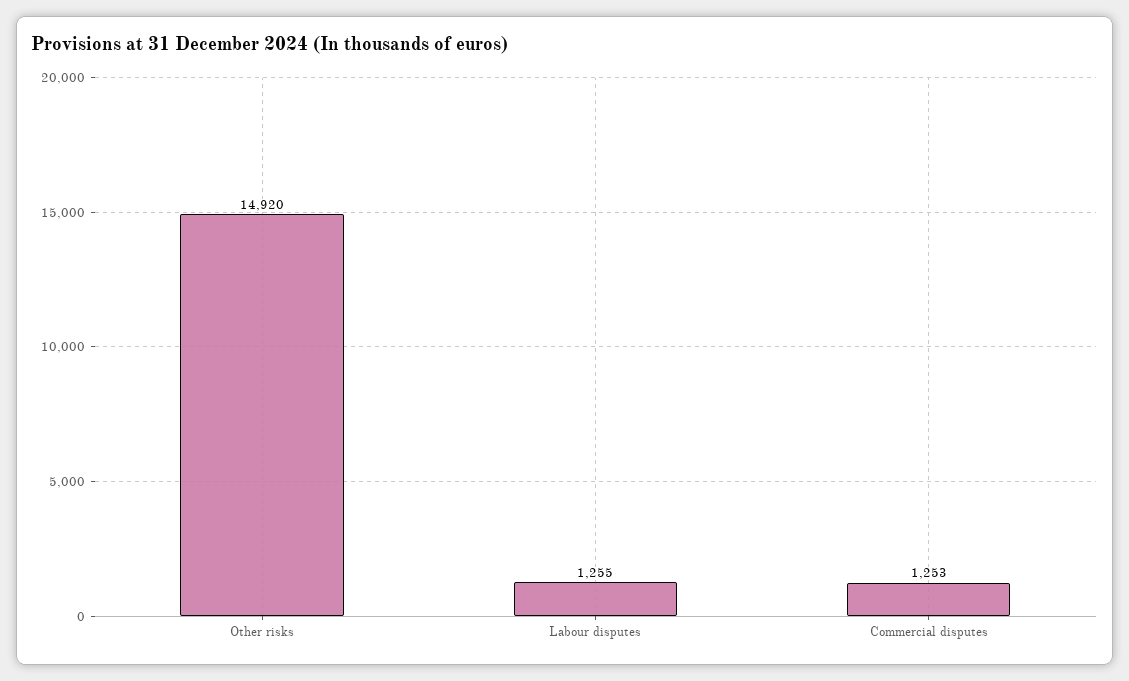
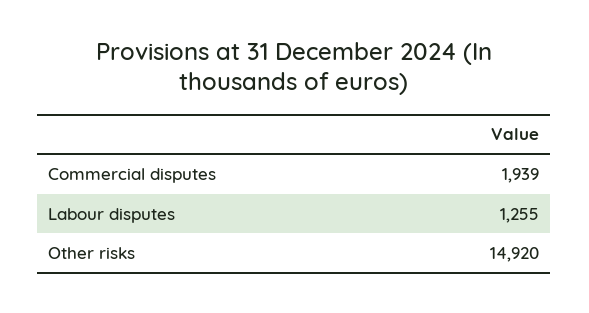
  {
    "Other risks": 14920,
    "Labour disputes": 1255,
-   "Commercial disputes": 1253
+   "Commercial disputes": 1939
  }

